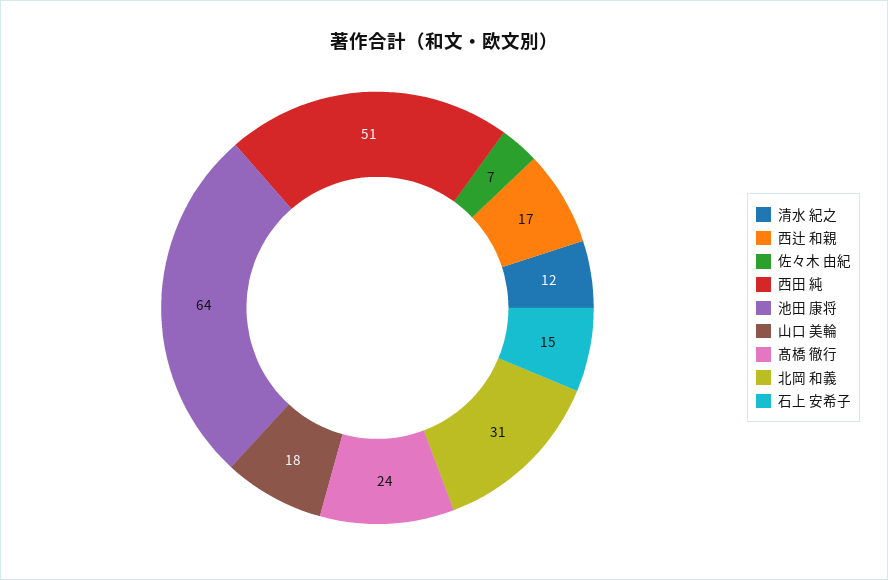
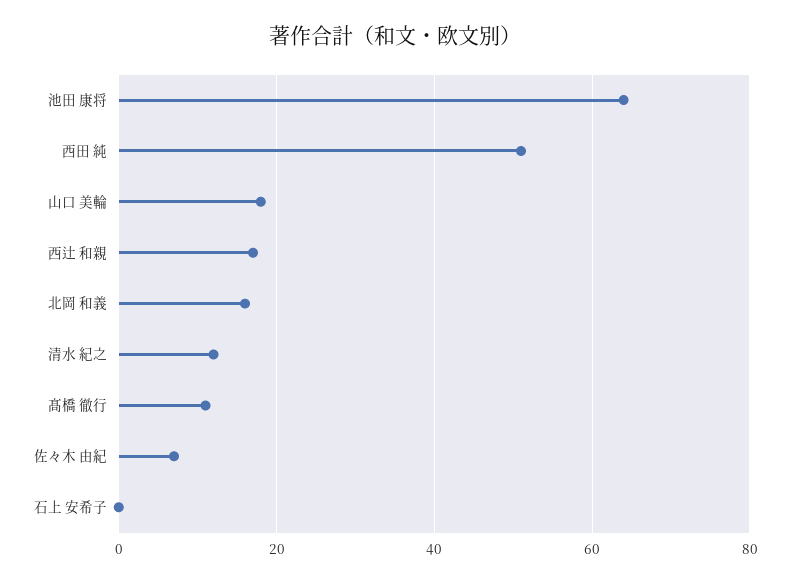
  {
    "清水 紀之": 12,
    "西辻 和親": 17,
    "佐々木 由紀": 7,
    "西田 純": 51,
    "池田 康将": 64,
    "山口 美輪": 18,
-   "髙橋 徹行": 24,
+   "髙橋 徹行": 10,
-   "北岡 和義": 31,
+   "北岡 和義": 15,
-   "石上 安希子": 15
+   "石上 安希子": 0
  }

